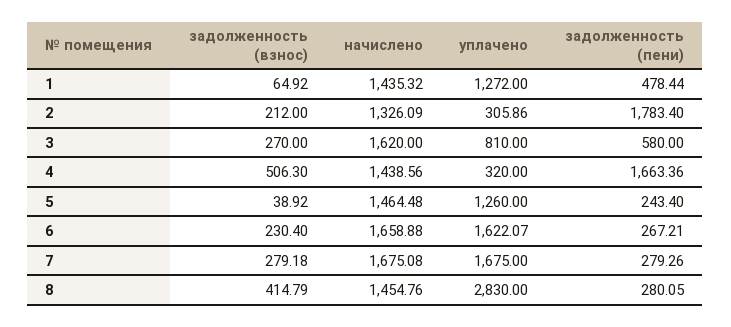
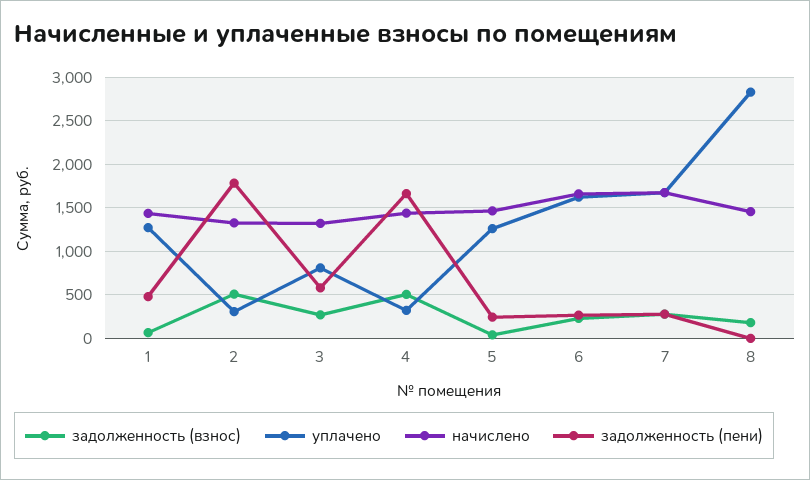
  {
    "задолженность (взнос)": {
      "1": 64.92,
-     "2": 212,
+     "2": 500,
      "3": 270,
      "4": 506.3,
      "5": 38.92,
      "6": 230.4,
      "7": 279.18,
-     "8": 414.79
+     "8": 200
    },
    "начислено": {
      "1": 1435.32,
      "2": 1326.09,
-     "3": 1620,
+     "3": 1300,
      "4": 1438.56,
      "5": 1464.48,
      "6": 1658.88,
      "7": 1675.08,
      "8": 1454.76
    },
    "уплачено": {
      "1": 1272,
      "2": 305.86,
      "3": 810,
      "4": 320,
      "5": 1260,
      "6": 1622.07,
      "7": 1675,
      "8": 2830
    },
    "задолженность (пени)": {
      "1": 478.44,
      "2": 1783.4,
      "3": 580,
      "4": 1663.36,
      "5": 243.4,
      "6": 267.21,
      "7": 279.26,
-     "8": 280.05
+     "8": 0
    }
  }

